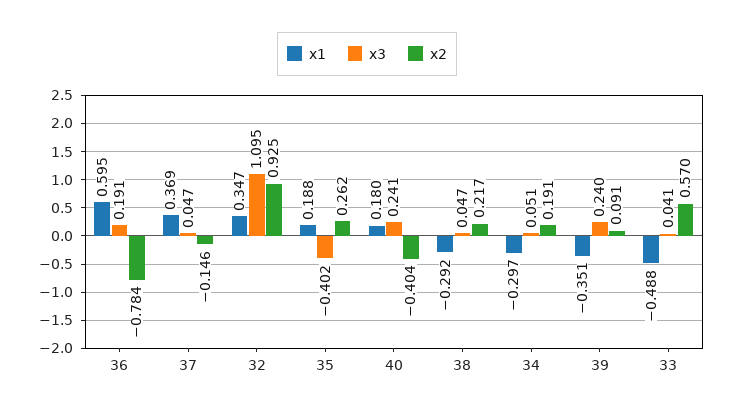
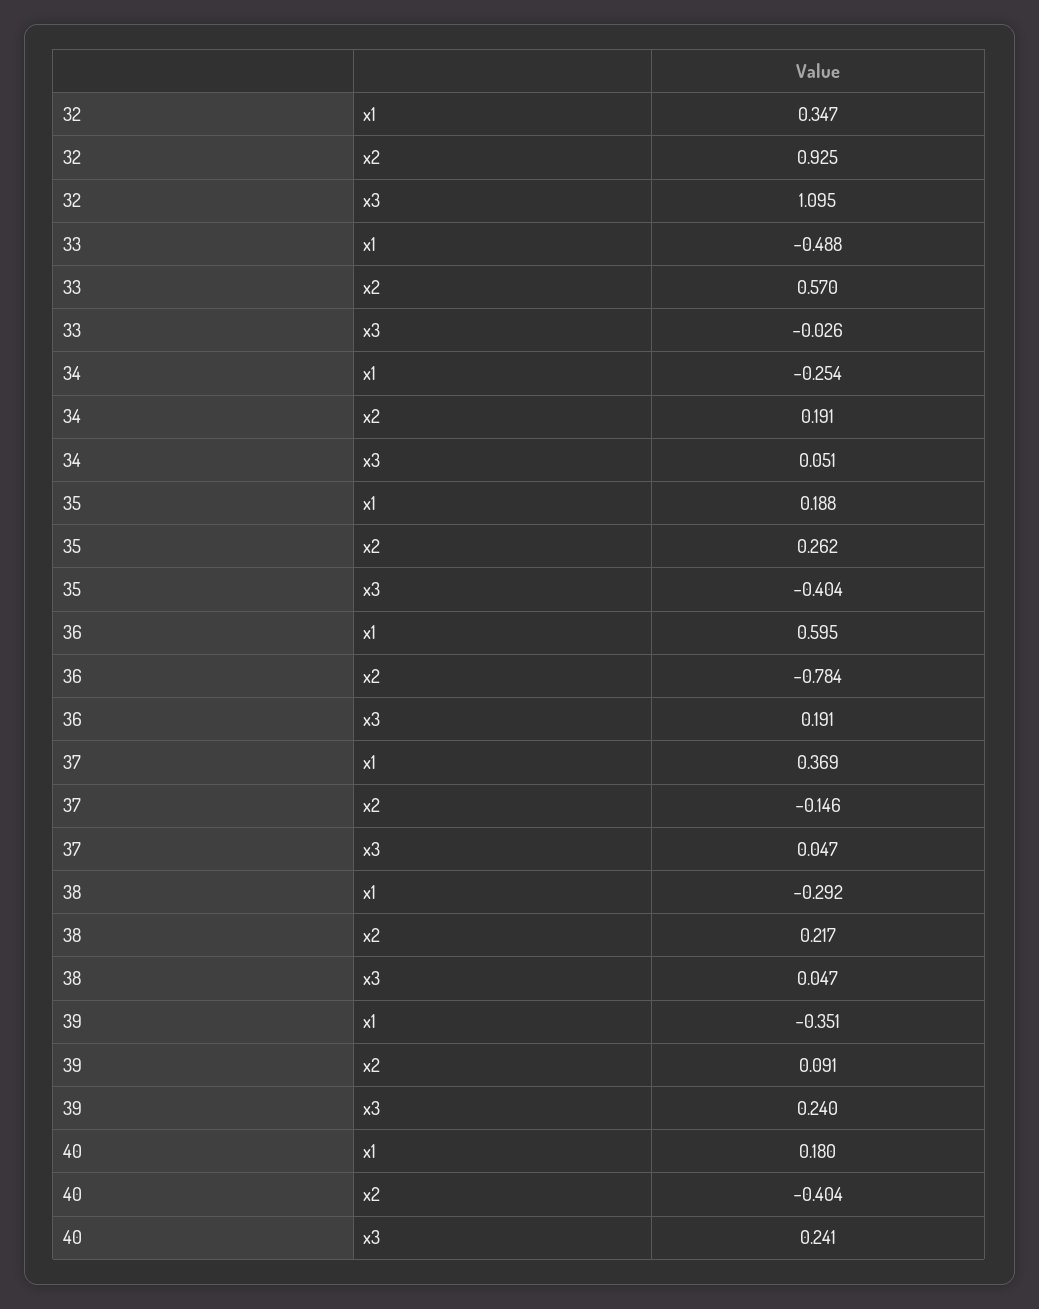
  {
    "x1": {
      "36": 0.595,
      "37": 0.369,
      "32": 0.347,
      "35": 0.188,
      "40": 0.18,
      "38": -0.292,
-     "34": -0.297,
+     "34": -0.254,
      "39": -0.351,
      "33": -0.488
    },
    "x3": {
      "36": 0.191,
      "37": 0.047,
      "32": 1.095,
-     "35": -0.402,
+     "35": -0.404,
      "40": 0.241,
      "38": 0.047,
      "34": 0.051,
      "39": 0.24,
-     "33": 0.041
+     "33": -0.026
    },
    "x2": {
      "36": -0.784,
      "37": -0.146,
      "32": 0.925,
      "35": 0.262,
      "40": -0.404,
      "38": 0.217,
      "34": 0.191,
      "39": 0.091,
      "33": 0.57
    }
  }

